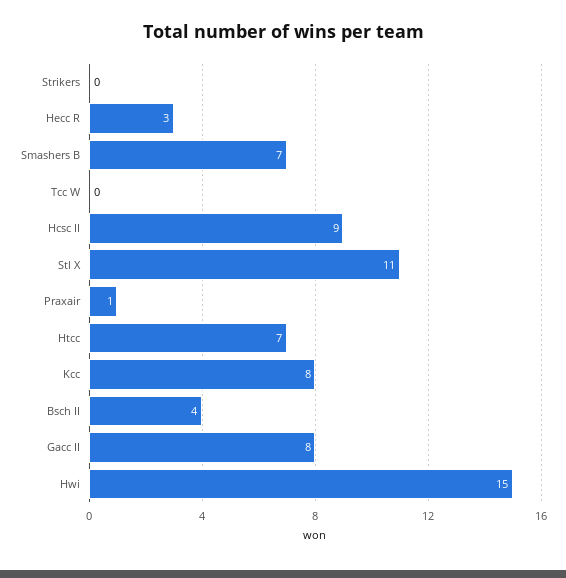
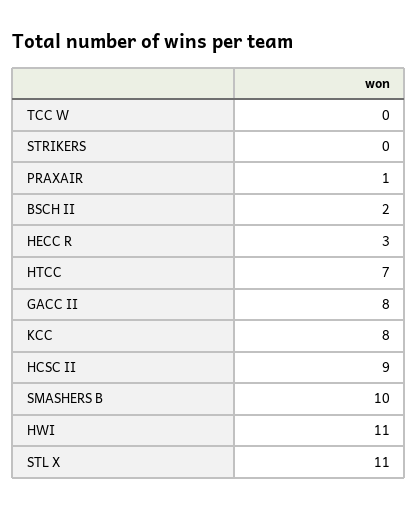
  {
    "Strikers": 0,
    "Hecc R": 3,
-   "Smashers B": 7,
+   "Smashers B": 10,
    "Tcc W": 0,
    "Hcsc II": 9,
    "Stl X": 11,
    "Praxair": 1,
    "Htcc": 7,
    "Kcc": 8,
-   "Bsch II": 4,
+   "Bsch II": 2,
    "Gacc II": 8,
-   "Hwi": 15
+   "Hwi": 11
  }

